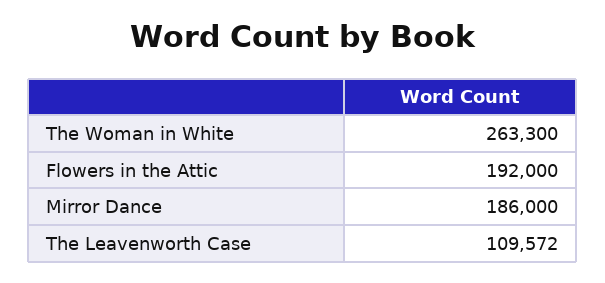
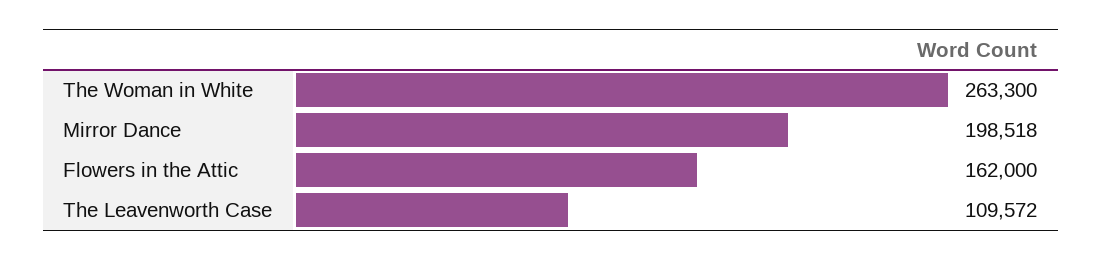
  {
    "The Woman in White": 263300,
-   "Flowers in the Attic": 192000,
+   "Flowers in the Attic": 162000,
-   "Mirror Dance": 186000,
+   "Mirror Dance": 198518,
    "The Leavenworth Case": 109572
  }

